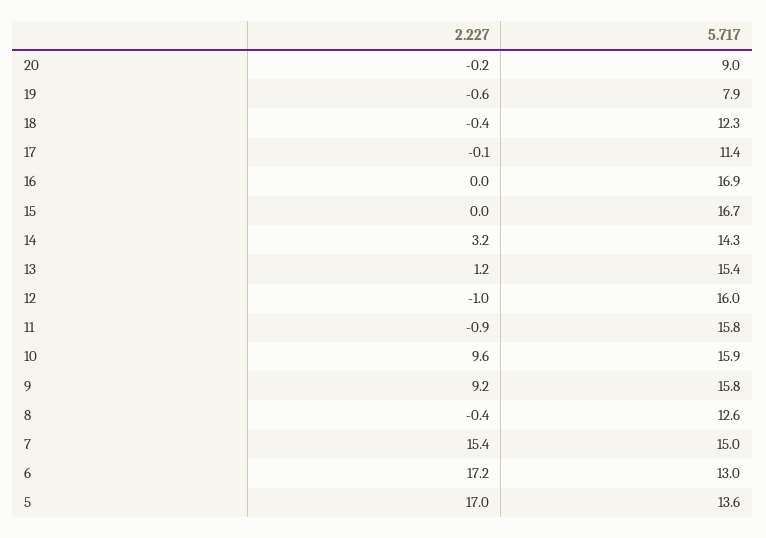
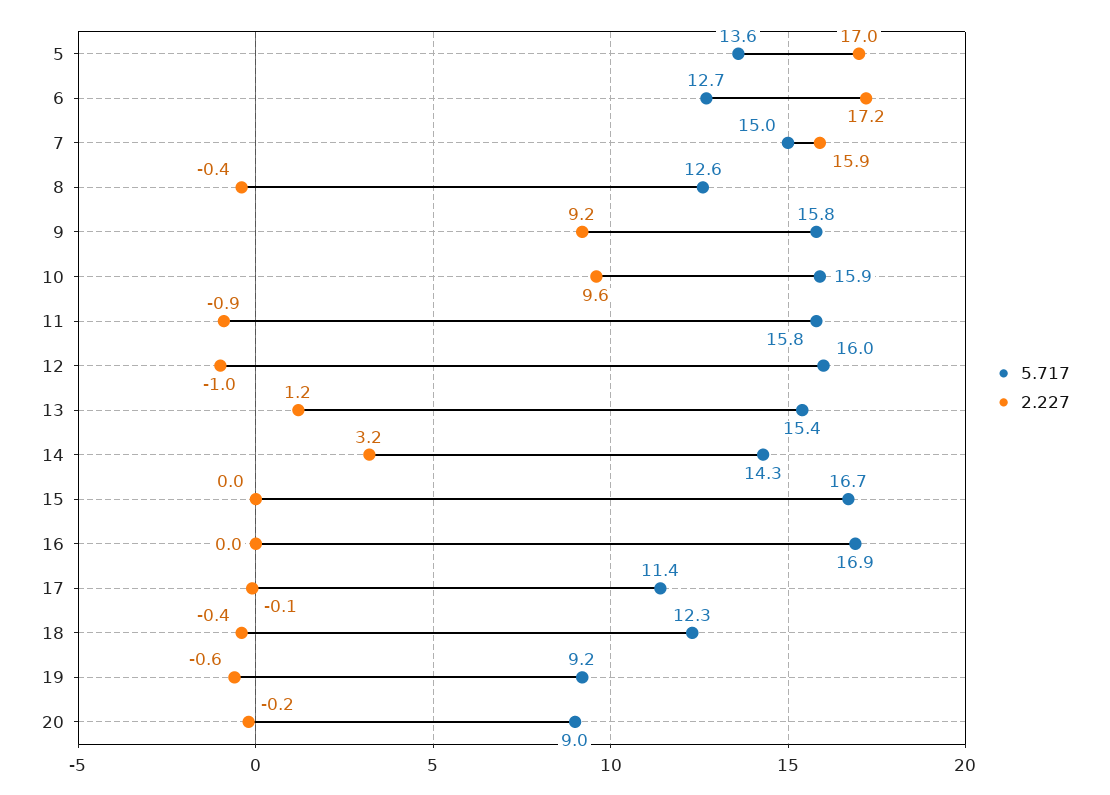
  {
    "2.227": {
      "20": -0.2,
      "19": -0.6,
      "18": -0.4,
      "17": -0.1,
      "16": 0,
      "15": 0,
      "14": 3.2,
      "13": 1.2,
      "12": -1,
      "11": -0.9,
      "10": 9.6,
      "9": 9.2,
      "8": -0.4,
-     "7": 15.4,
+     "7": 15.9,
      "6": 17.2,
      "5": 17
    },
    "5.717": {
      "20": 9,
-     "19": 7.9,
+     "19": 9.2,
      "18": 12.3,
      "17": 11.4,
      "16": 16.9,
      "15": 16.7,
      "14": 14.3,
      "13": 15.4,
      "12": 16,
      "11": 15.8,
      "10": 15.9,
      "9": 15.8,
      "8": 12.6,
      "7": 15,
-     "6": 13,
+     "6": 12.7,
      "5": 13.6
    }
  }

